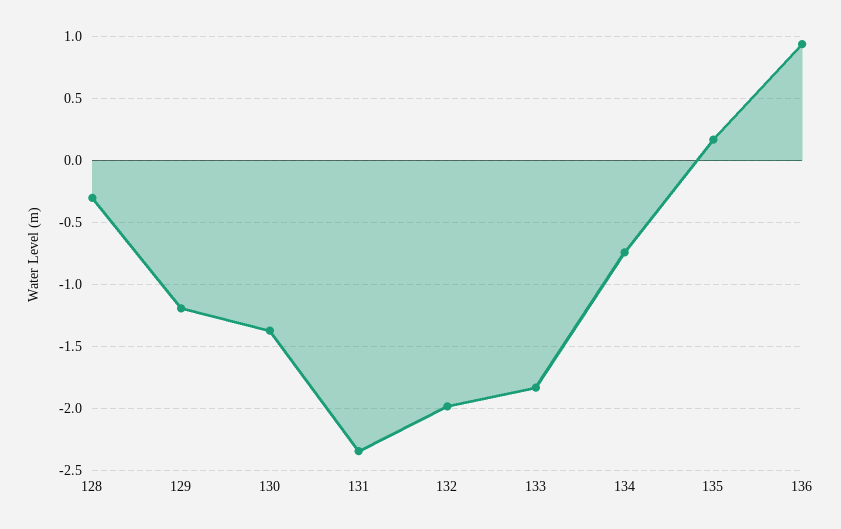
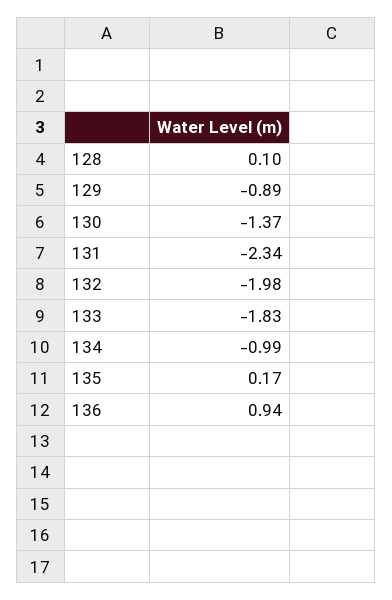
  {
-   "128": -0.3,
+   "128": 0.1,
-   "129": -1.2,
+   "129": -0.89,
    "130": -1.37,
    "131": -2.34,
    "132": -1.98,
    "133": -1.83,
-   "134": -0.75,
+   "134": -0.99,
    "135": 0.17,
    "136": 0.94
  }

